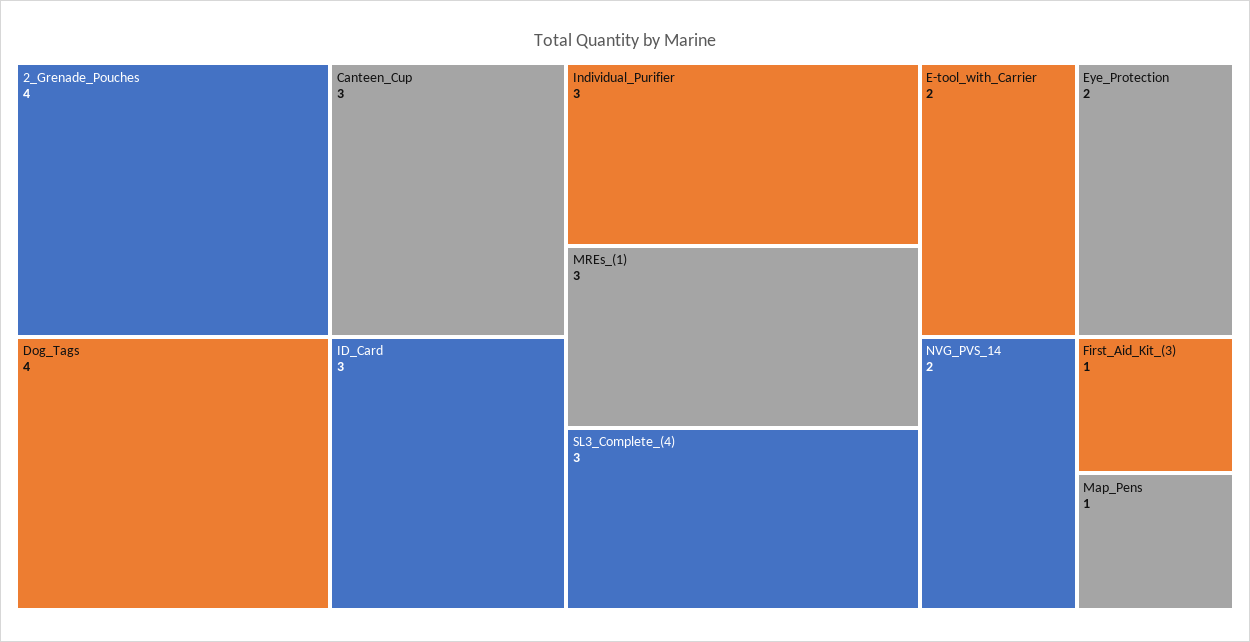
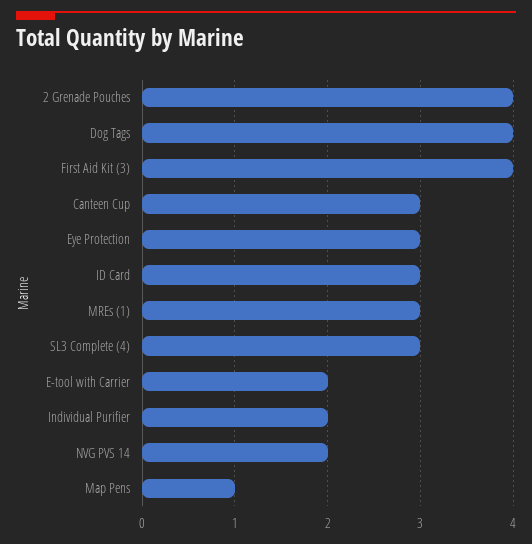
  {
    "2_Grenade_Pouches": 4,
    "Dog_Tags": 4,
    "Canteen_Cup": 3,
    "ID_Card": 3,
-   "Individual_Purifier": 3,
+   "Individual_Purifier": 2,
    "MREs_(1)": 3,
    "SL3_Complete_(4)": 3,
    "E-tool_with_Carrier": 2,
-   "Eye_Protection": 2,
+   "Eye_Protection": 3,
    "NVG_PVS_14": 2,
-   "First_Aid_Kit_(3)": 1,
+   "First_Aid_Kit_(3)": 4,
    "Map_Pens": 1
  }

